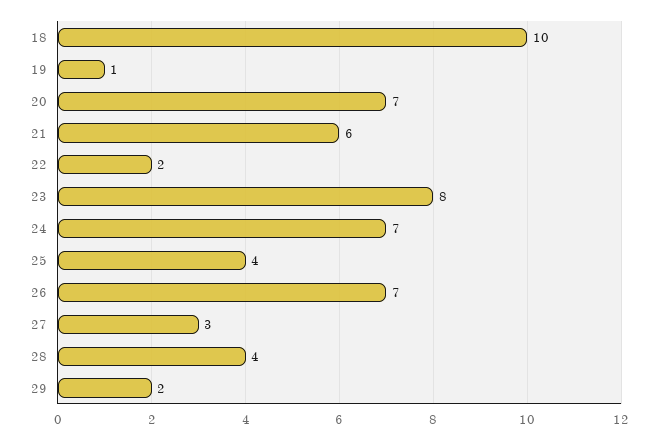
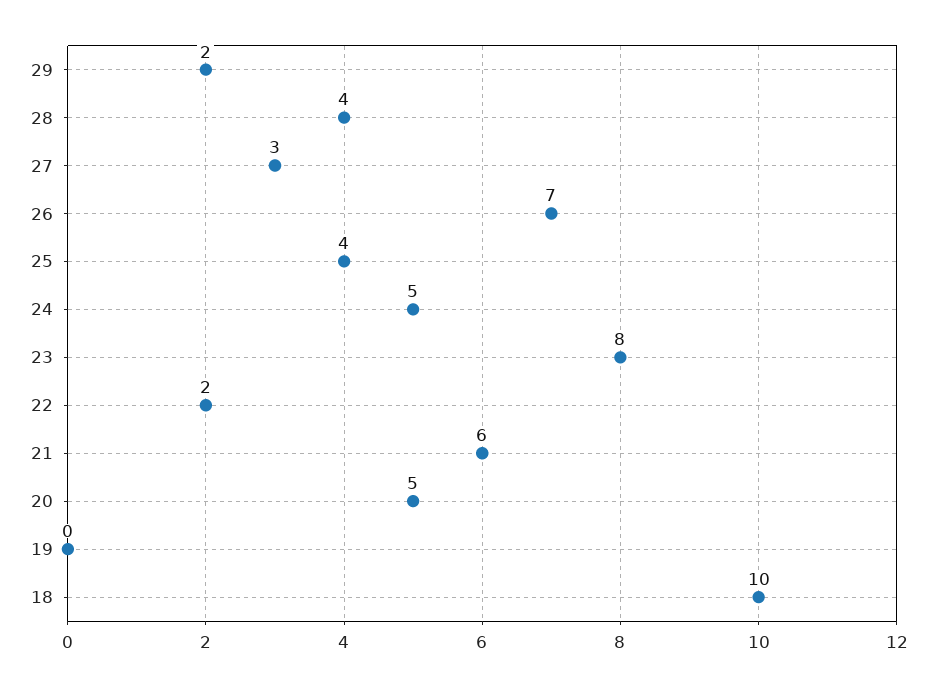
  {
    "18": 10,
-   "19": 1,
+   "19": 0,
-   "20": 7,
+   "20": 5,
    "21": 6,
    "22": 2,
    "23": 8,
-   "24": 7,
+   "24": 5,
    "25": 4,
    "26": 7,
    "27": 3,
    "28": 4,
    "29": 2
  }

